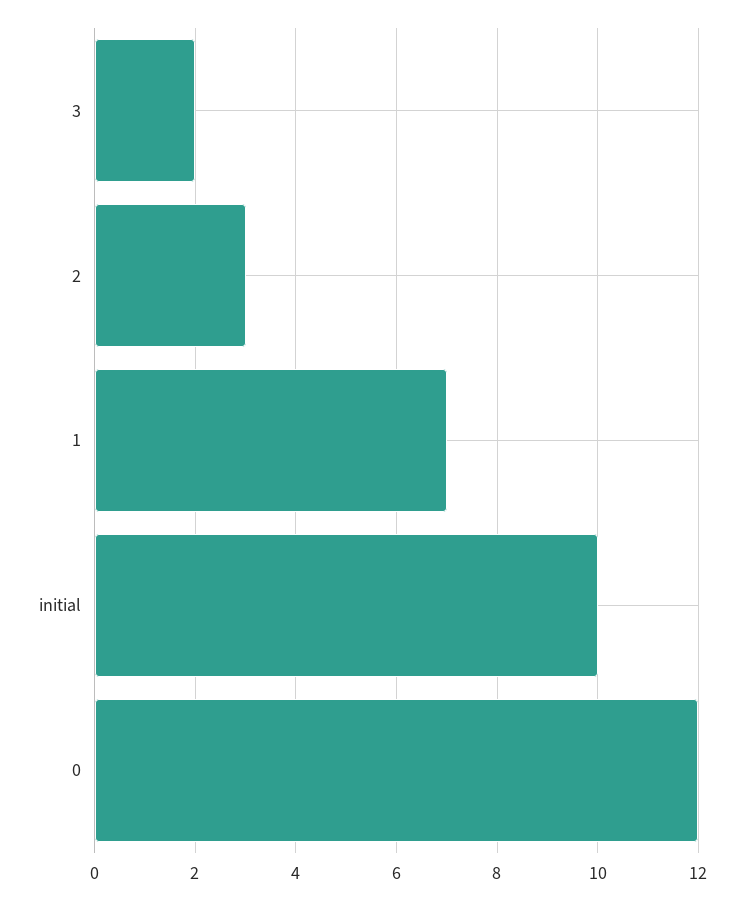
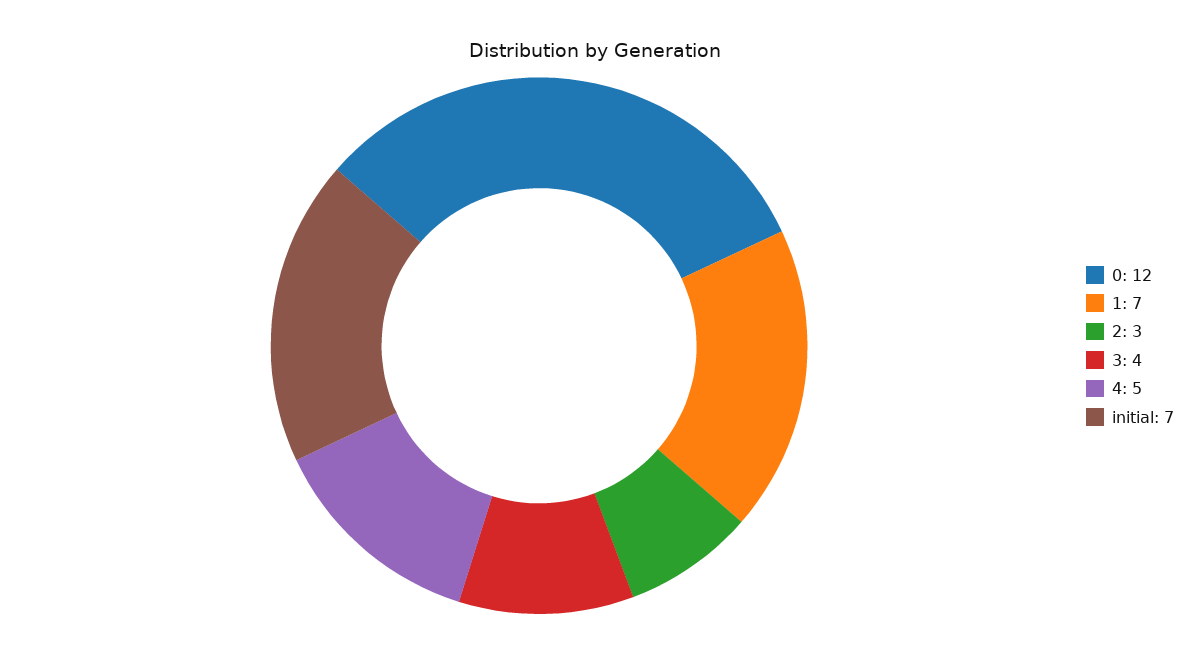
  {
-   "3": 2,
+   "3": 4,
    "2": 3,
    "1": 7,
-   "initial": 10,
+   "initial": 7,
-   "0": 12
+   "0": 12,
+   "4": 5
  }

